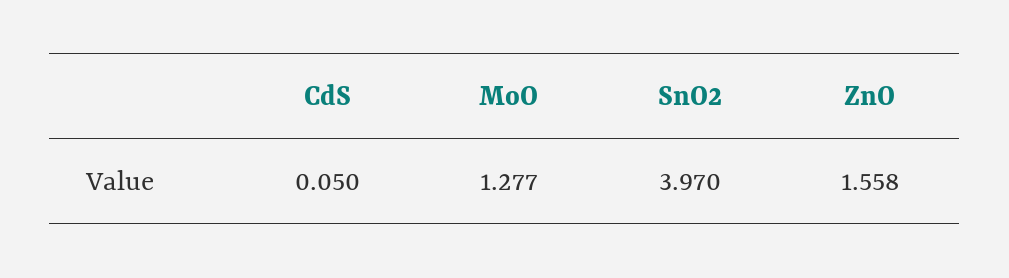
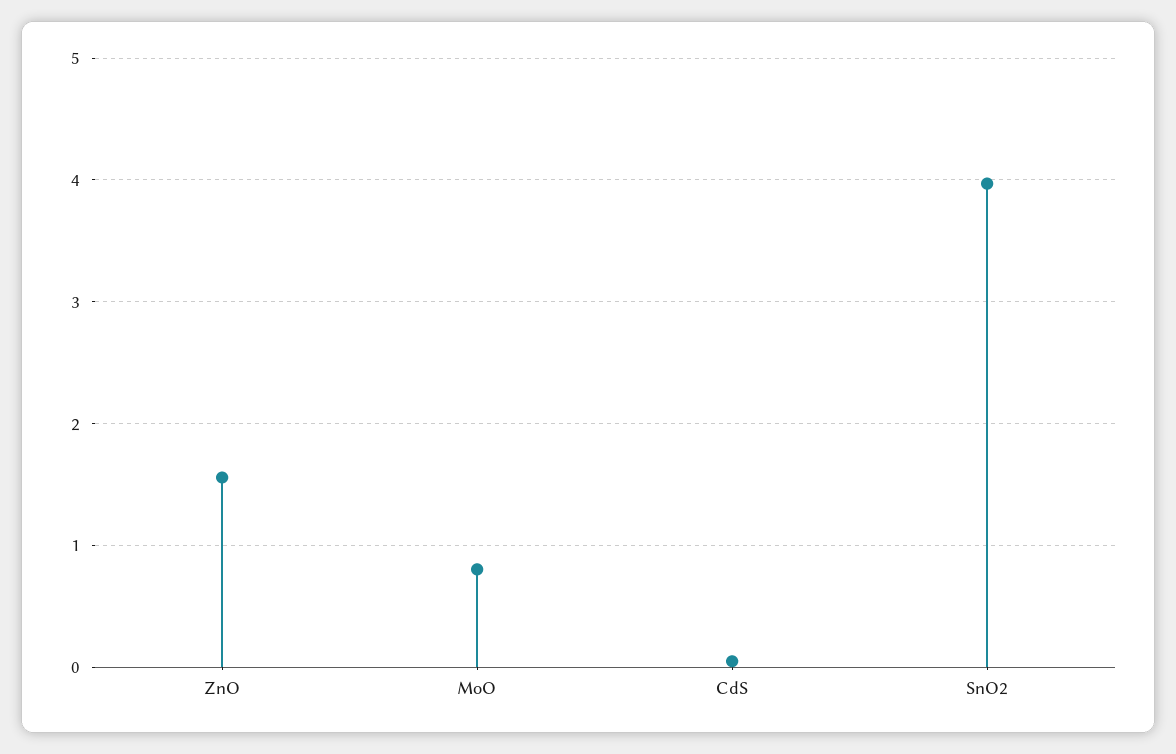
  {
    "CdS": 0.05,
-   "MoO": 1.277,
+   "MoO": 0.8,
    "SnO2": 3.97,
    "ZnO": 1.558
  }

